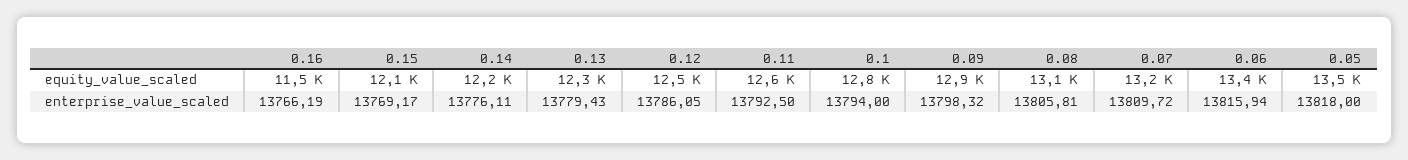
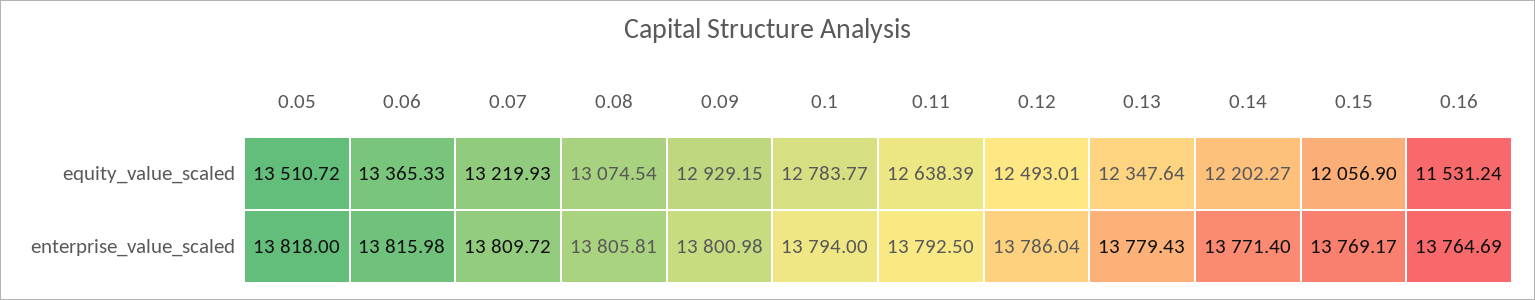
  {
    "0.16": {
      "equity_value_scaled": 11531.24,
-     "enterprise_value_scaled": 13766.19
+     "enterprise_value_scaled": 13764.69
    },
    "0.15": {
      "equity_value_scaled": 12056.9,
      "enterprise_value_scaled": 13769.17
    },
    "0.14": {
      "equity_value_scaled": 12202.27,
-     "enterprise_value_scaled": 13776.11
+     "enterprise_value_scaled": 13771.4
    },
    "0.13": {
      "equity_value_scaled": 12347.64,
      "enterprise_value_scaled": 13779.43
    },
    "0.12": {
      "equity_value_scaled": 12493.01,
-     "enterprise_value_scaled": 13786.05
+     "enterprise_value_scaled": 13786.04
    },
    "0.11": {
      "equity_value_scaled": 12638.39,
      "enterprise_value_scaled": 13792.5
    },
    "0.1": {
      "equity_value_scaled": 12783.77,
      "enterprise_value_scaled": 13794
    },
    "0.09": {
      "equity_value_scaled": 12929.15,
-     "enterprise_value_scaled": 13798.32
+     "enterprise_value_scaled": 13800.98
    },
    "0.08": {
      "equity_value_scaled": 13074.54,
      "enterprise_value_scaled": 13805.81
    },
    "0.07": {
      "equity_value_scaled": 13219.93,
      "enterprise_value_scaled": 13809.72
    },
    "0.06": {
      "equity_value_scaled": 13365.33,
-     "enterprise_value_scaled": 13815.94
+     "enterprise_value_scaled": 13815.98
    },
    "0.05": {
      "equity_value_scaled": 13510.72,
      "enterprise_value_scaled": 13818
    }
  }

